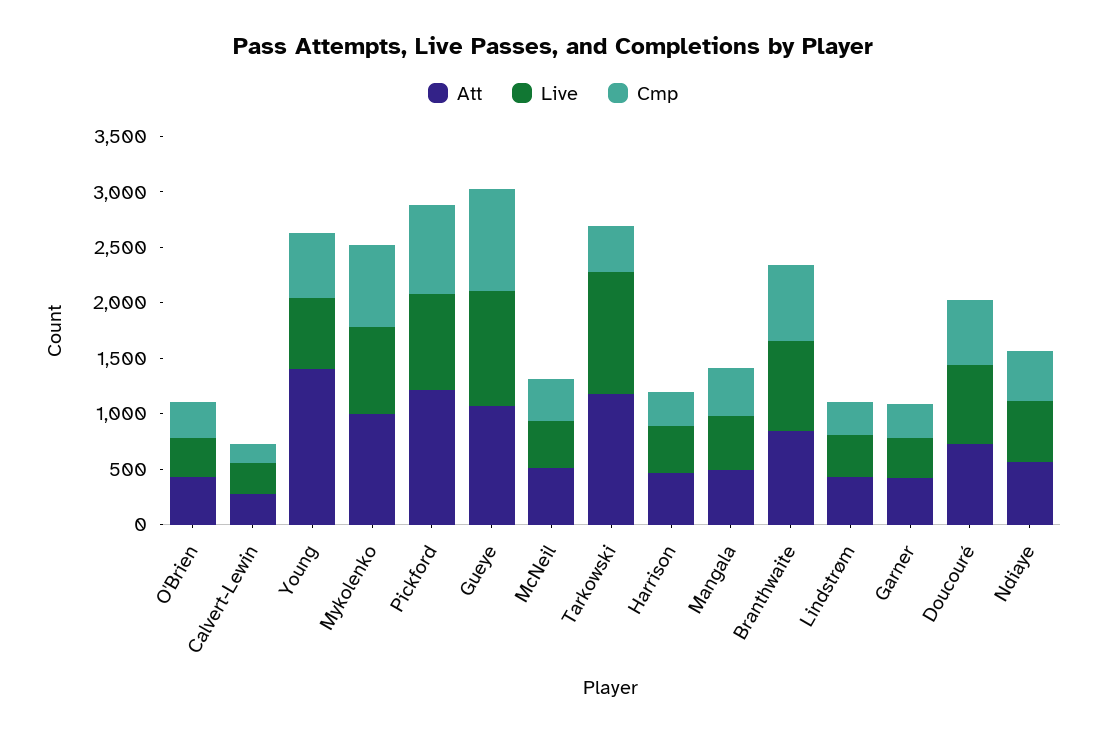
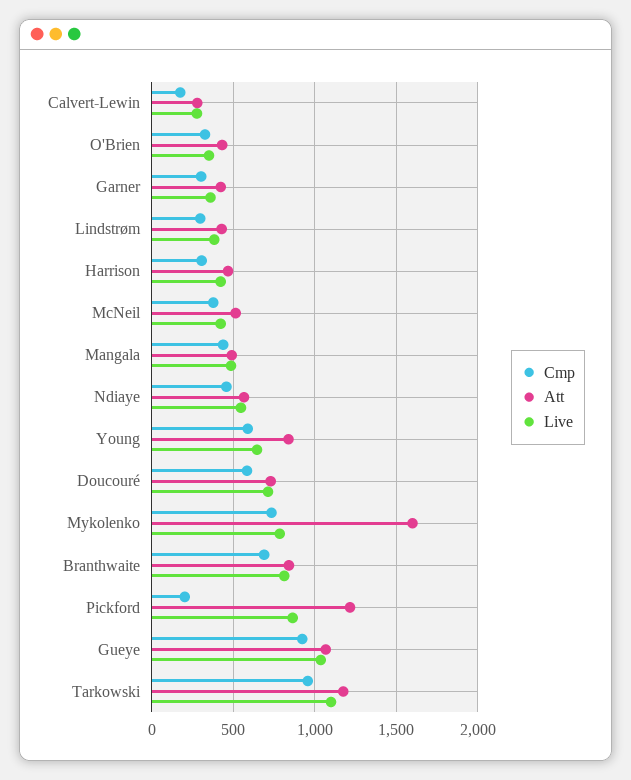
  {
    "Att": {
      "O'Brien": 450,
      "Calvert-Lewin": 300,
-     "Young": 1400,
+     "Young": 850,
-     "Mykolenko": 1000,
+     "Mykolenko": 1600,
      "Pickford": 1200,
      "Gueye": 1050,
      "McNeil": 500,
      "Tarkowski": 1200,
      "Harrison": 450,
      "Mangala": 500,
      "Branthwaite": 850,
      "Lindstrøm": 450,
      "Garner": 400,
      "Doucouré": 750,
      "Ndiaye": 550
    },
    "Live": {
      "O'Brien": 350,
      "Calvert-Lewin": 300,
      "Young": 650,
      "Mykolenko": 800,
      "Pickford": 850,
      "Gueye": 1050,
      "McNeil": 400,
      "Tarkowski": 1100,
      "Harrison": 400,
      "Mangala": 500,
      "Branthwaite": 800,
      "Lindstrøm": 400,
      "Garner": 350,
      "Doucouré": 700,
      "Ndiaye": 550
    },
    "Cmp": {
      "O'Brien": 350,
      "Calvert-Lewin": 150,
      "Young": 600,
      "Mykolenko": 750,
-     "Pickford": 800,
+     "Pickford": 200,
      "Gueye": 900,
      "McNeil": 400,
-     "Tarkowski": 400,
+     "Tarkowski": 950,
      "Harrison": 300,
      "Mangala": 450,
      "Branthwaite": 700,
      "Lindstrøm": 300,
      "Garner": 300,
      "Doucouré": 600,
      "Ndiaye": 450
    }
  }

